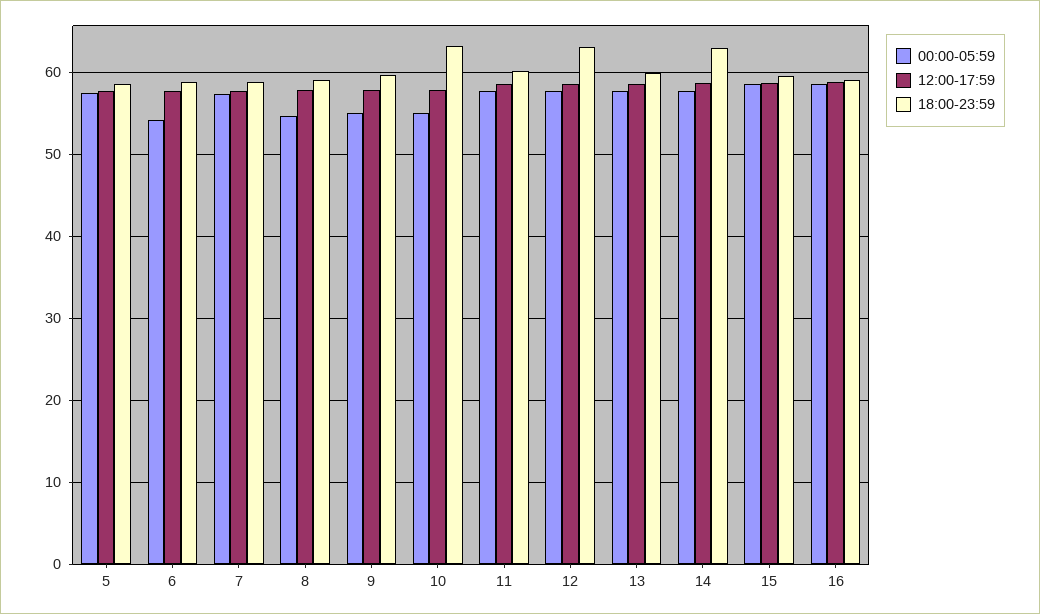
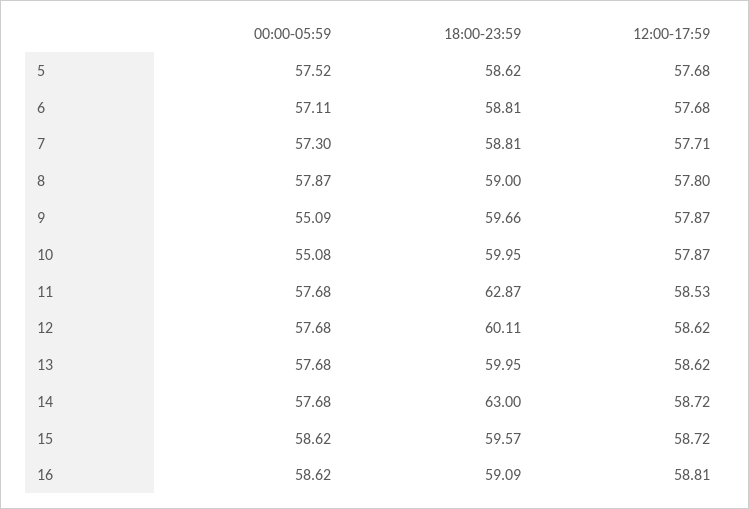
  {
    "00:00-05:59": {
      "5": 57.52,
-     "6": 54,
+     "6": 57.11,
      "7": 57.3,
-     "8": 55,
+     "8": 57.87,
      "9": 55.09,
      "10": 55.08,
      "11": 57.68,
      "12": 57.68,
      "13": 57.68,
      "14": 57.68,
      "15": 58.62,
      "16": 58.62
    },
    "12:00-17:59": {
      "5": 57.68,
      "6": 57.68,
      "7": 57.71,
      "8": 57.8,
      "9": 57.87,
      "10": 57.87,
      "11": 58.53,
      "12": 58.62,
      "13": 58.62,
      "14": 58.72,
      "15": 58.72,
      "16": 58.81
    },
    "18:00-23:59": {
      "5": 58.62,
      "6": 58.81,
      "7": 58.81,
      "8": 59,
      "9": 59.66,
-     "10": 63,
+     "10": 59.95,
-     "11": 60,
+     "11": 62.87,
-     "12": 63,
+     "12": 60.11,
      "13": 59.95,
      "14": 63,
      "15": 59.57,
      "16": 59.09
    }
  }

